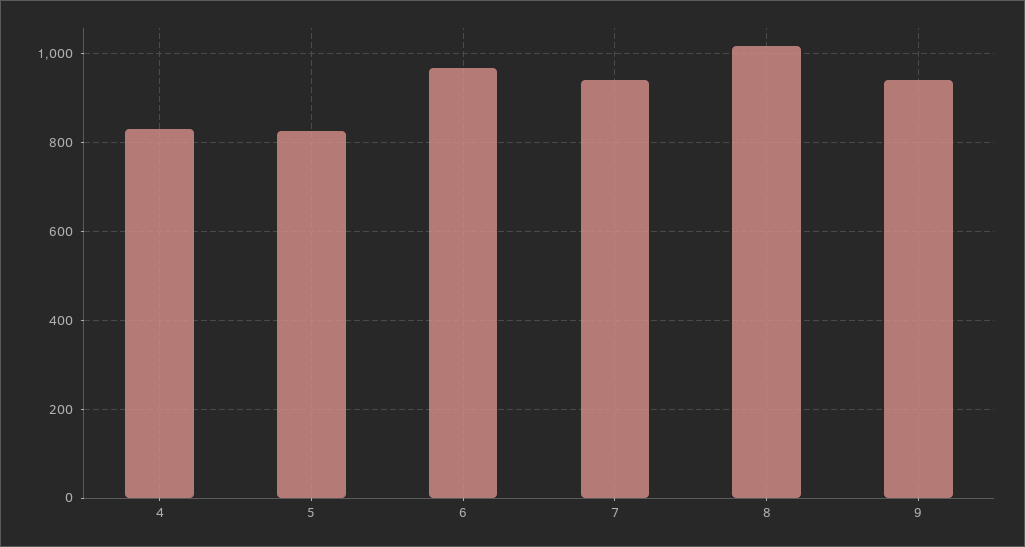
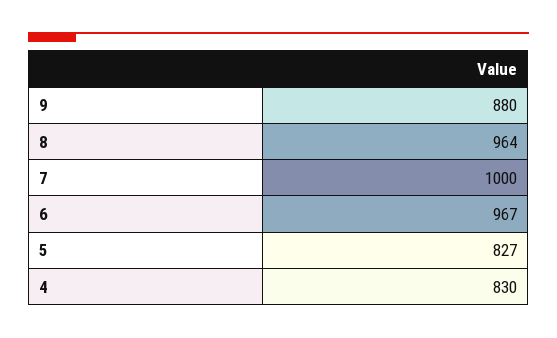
  {
    "4": 830,
    "5": 827,
    "6": 967,
-   "7": 940,
+   "7": 1000,
-   "8": 1020,
+   "8": 964,
-   "9": 940
+   "9": 880
  }

